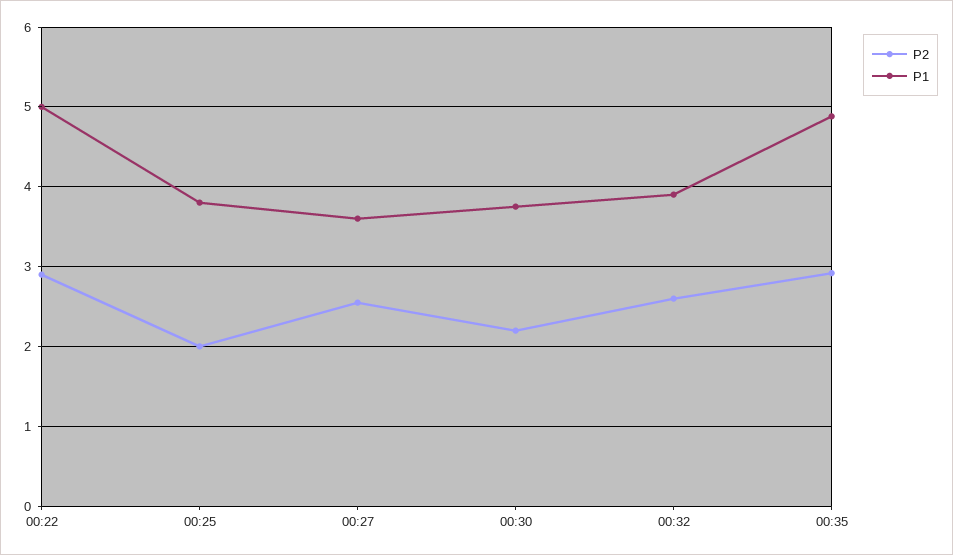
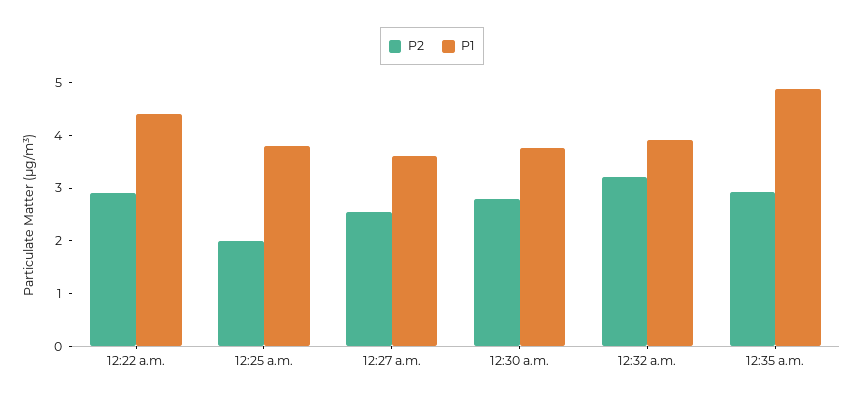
  {
    "P2": {
      "00:22": 2.9,
      "00:25": 2,
      "00:27": 2.6,
-     "00:30": 2.2,
+     "00:30": 2.8,
-     "00:32": 2.6,
+     "00:32": 3.2,
      "00:35": 2.9
    },
    "P1": {
-     "00:22": 5,
+     "00:22": 4.4,
      "00:25": 3.8,
      "00:27": 3.6,
      "00:30": 3.8,
      "00:32": 3.9,
      "00:35": 4.9
    }
  }

